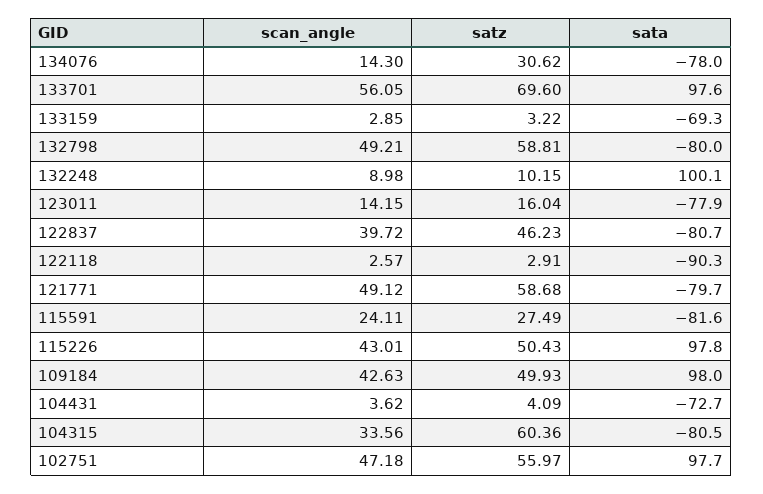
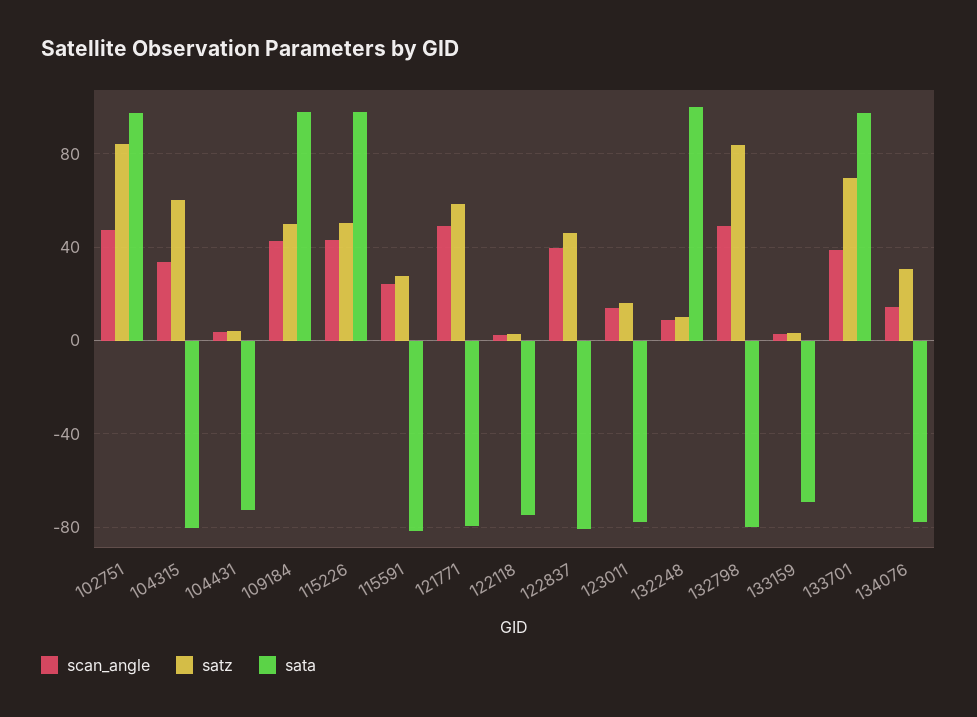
  {
    "scan_angle": {
      "134076": 14.3,
-     "133701": 56.05,
+     "133701": 40,
      "133159": 2.85,
      "132798": 49.21,
      "132248": 8.98,
      "123011": 14.15,
      "122837": 39.72,
      "122118": 2.57,
      "121771": 49.12,
      "115591": 24.11,
      "115226": 43.01,
      "109184": 42.63,
      "104431": 3.62,
      "104315": 33.56,
      "102751": 47.18
    },
    "satz": {
      "134076": 30.62,
      "133701": 69.6,
      "133159": 3.22,
-     "132798": 58.81,
+     "132798": 85,
      "132248": 10.15,
      "123011": 16.04,
      "122837": 46.23,
      "122118": 2.91,
      "121771": 58.68,
      "115591": 27.49,
      "115226": 50.43,
      "109184": 49.93,
      "104431": 4.09,
      "104315": 60.36,
-     "102751": 55.97
+     "102751": 85
    },
    "sata": {
      "134076": -78,
      "133701": 97.6,
      "133159": -69.3,
      "132798": -80,
      "132248": 100.1,
      "123011": -77.9,
      "122837": -80.7,
-     "122118": -90.3,
+     "122118": -75,
      "121771": -79.7,
      "115591": -81.6,
      "115226": 97.8,
      "109184": 98,
      "104431": -72.7,
      "104315": -80.5,
      "102751": 97.7
    }
  }

